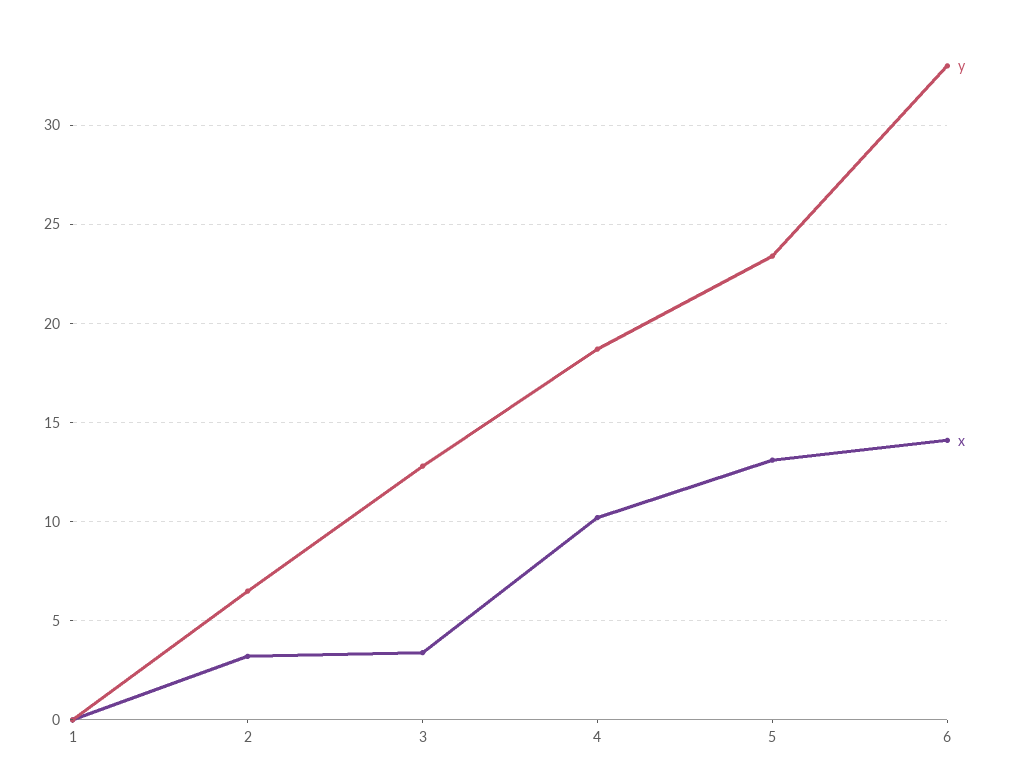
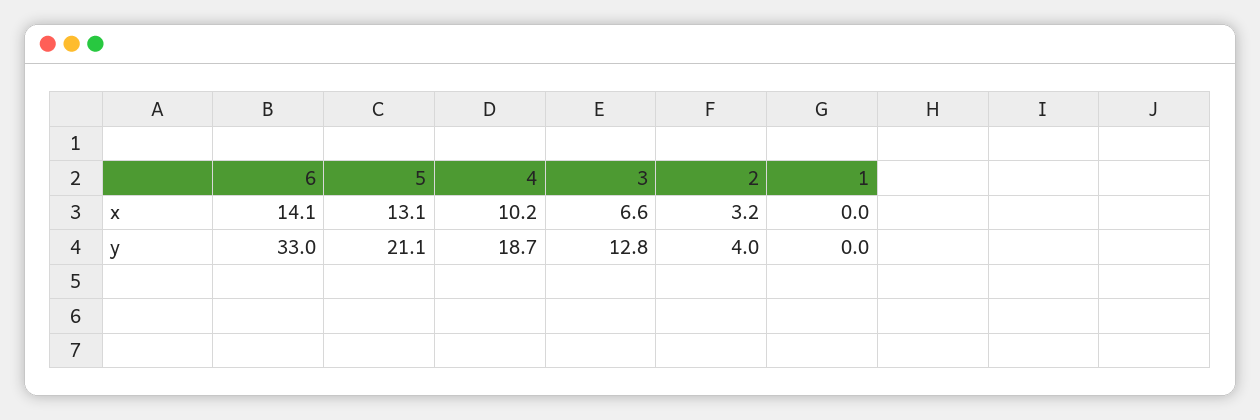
  {
    "y": {
      "1": 0,
-     "2": 6.5,
+     "2": 4,
      "3": 12.8,
      "4": 18.7,
-     "5": 23.5,
+     "5": 21.1,
      "6": 33
    },
    "x": {
      "1": 0,
      "2": 3.2,
-     "3": 3.5,
+     "3": 6.6,
      "4": 10.2,
      "5": 13.1,
      "6": 14.1
    }
  }

